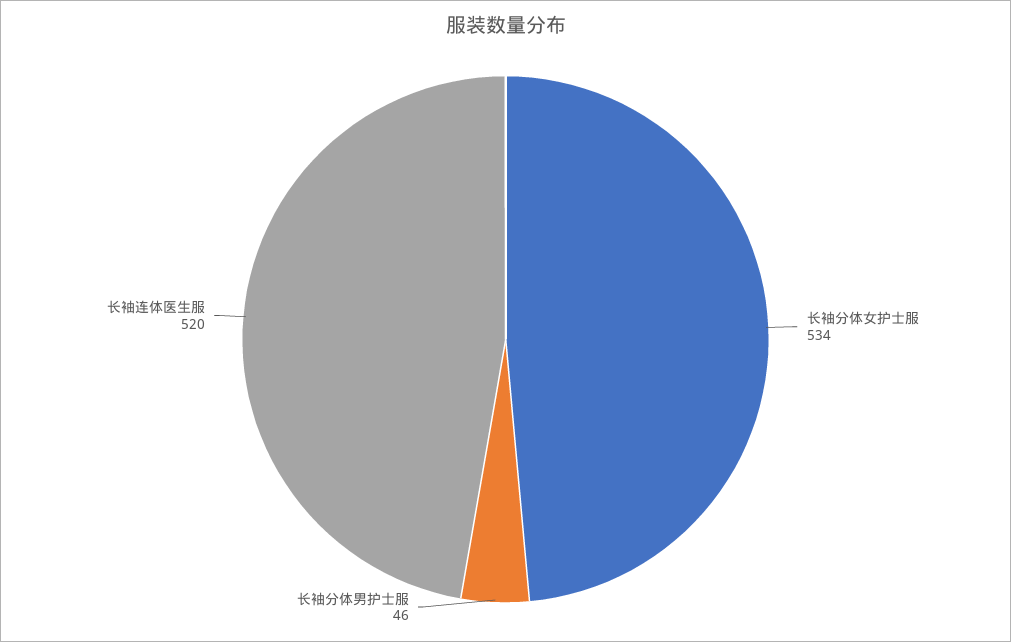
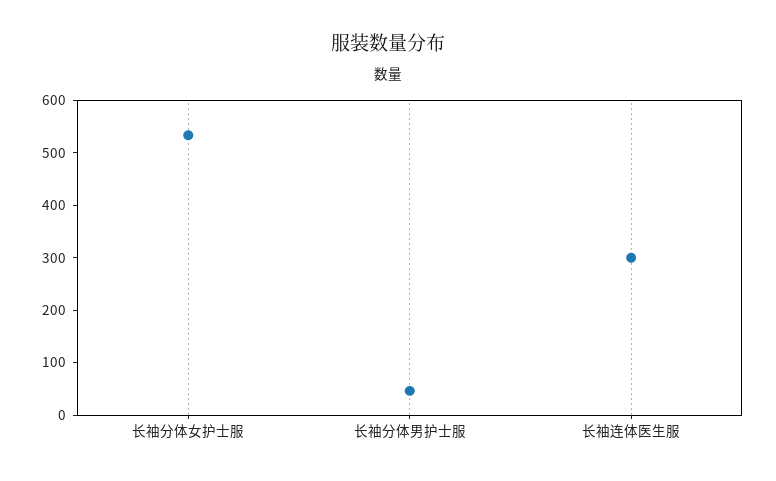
  {
    "长袖分体女护士服": 534,
    "长袖分体男护士服": 46,
-   "长袖连体医生服": 520
+   "长袖连体医生服": 300
  }

